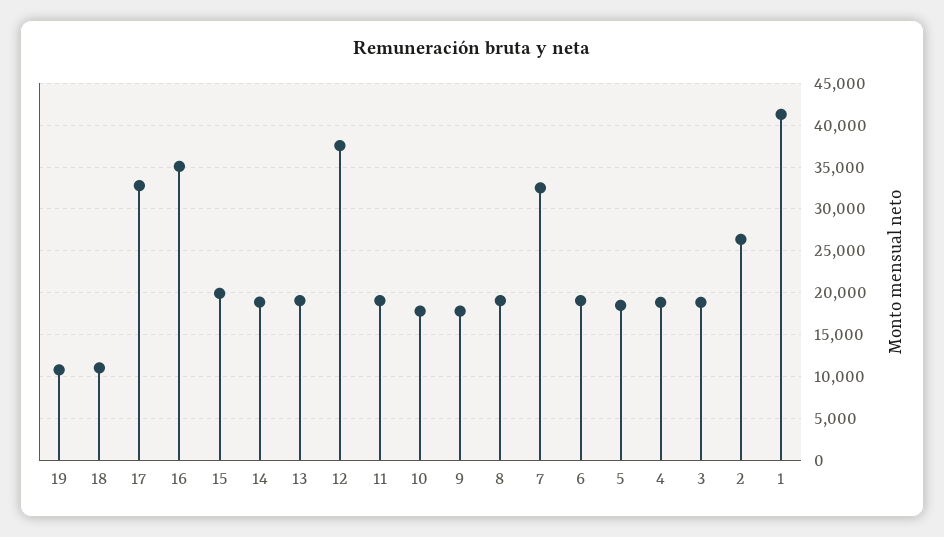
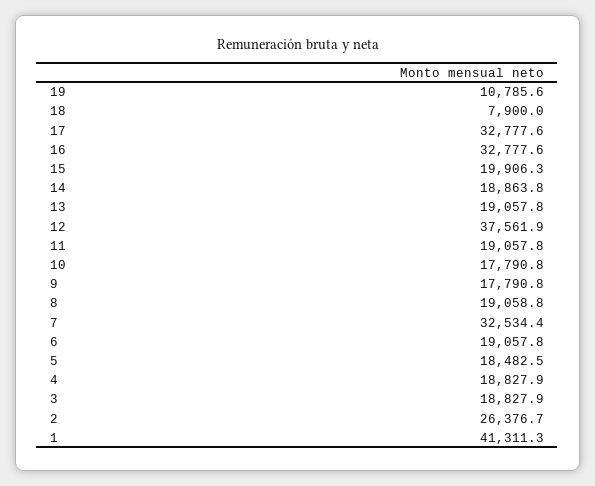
  {
    "19": 10785.6,
-   "18": 11000,
+   "18": 7900,
    "17": 32777.6,
-   "16": 35000,
+   "16": 32777.6,
    "15": 19906.3,
    "14": 18863.8,
    "13": 19057.8,
    "12": 37561.9,
    "11": 19057.8,
    "10": 17790.8,
    "9": 17790.8,
    "8": 19058.8,
    "7": 32534.4,
    "6": 19057.8,
    "5": 18482.5,
    "4": 18827.9,
    "3": 18827.9,
    "2": 26376.7,
    "1": 41311.3
  }

